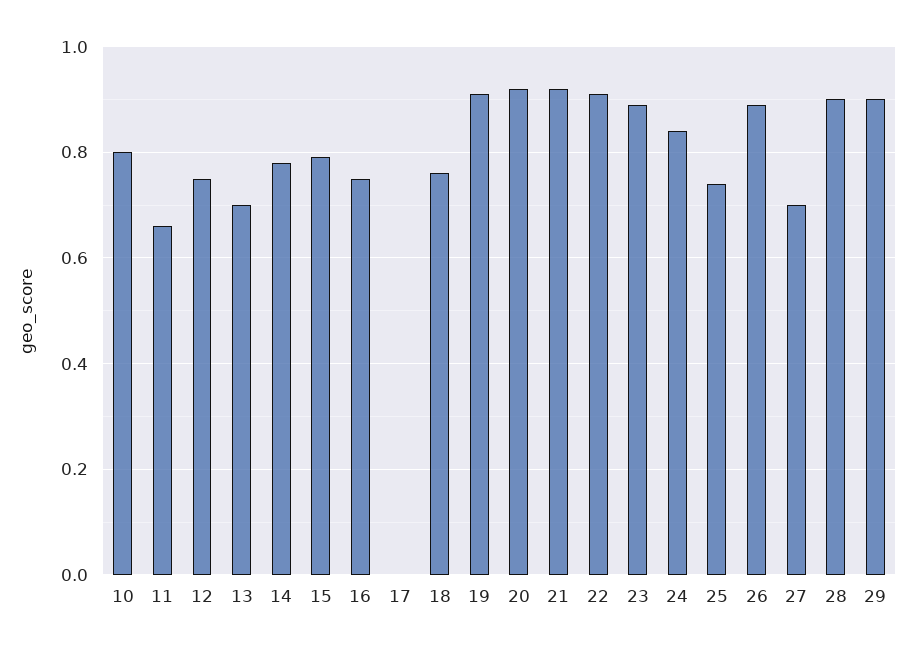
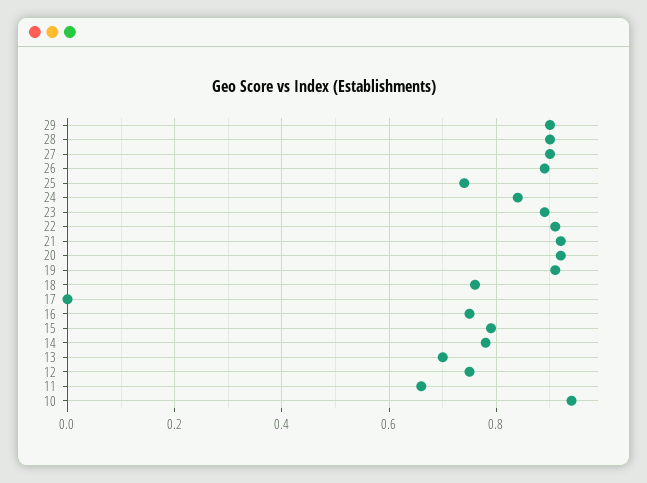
  {
-   "10": 0.8,
+   "10": 0.95,
    "11": 0.65,
    "12": 0.75,
    "13": 0.7,
    "14": 0.8,
    "15": 0.8,
    "16": 0.75,
    "17": 0,
    "18": 0.75,
    "19": 0.9,
    "20": 0.9,
    "21": 0.9,
    "22": 0.9,
    "23": 0.9,
    "24": 0.85,
    "25": 0.75,
    "26": 0.9,
-   "27": 0.7,
+   "27": 0.9,
    "28": 0.9,
    "29": 0.9
  }

